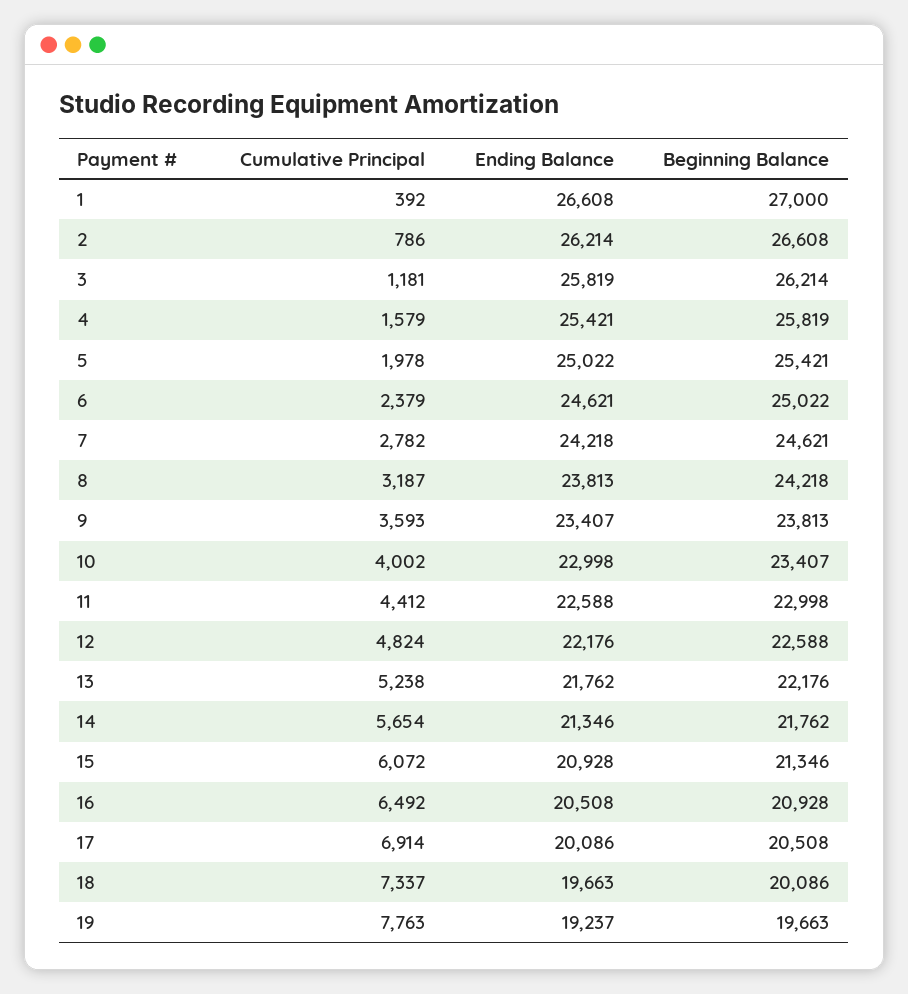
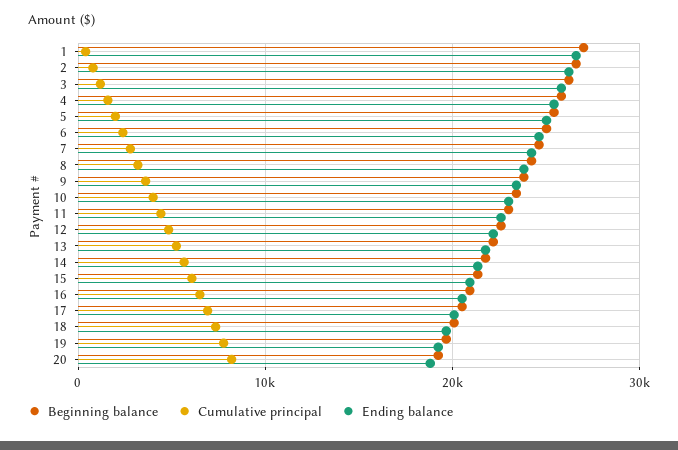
  {
    "Cumulative Principal": {
      "1": 392,
      "2": 786,
      "3": 1181,
      "4": 1579,
      "5": 1978,
      "6": 2379,
      "7": 2782,
      "8": 3187,
      "9": 3593,
      "10": 4002,
      "11": 4412,
      "12": 4824,
      "13": 5238,
      "14": 5654,
      "15": 6072,
      "16": 6492,
      "17": 6914,
      "18": 7337,
-     "19": 7763
+     "19": 7763,
+     "20": 8000
    },
    "Ending Balance": {
      "1": 26608,
      "2": 26214,
      "3": 25819,
      "4": 25421,
      "5": 25022,
      "6": 24621,
      "7": 24218,
      "8": 23813,
      "9": 23407,
      "10": 22998,
      "11": 22588,
      "12": 22176,
      "13": 21762,
      "14": 21346,
      "15": 20928,
      "16": 20508,
      "17": 20086,
      "18": 19663,
-     "19": 19237
+     "19": 19237,
+     "20": 19000
    },
    "Beginning Balance": {
      "1": 27000,
      "2": 26608,
      "3": 26214,
      "4": 25819,
      "5": 25421,
      "6": 25022,
      "7": 24621,
      "8": 24218,
      "9": 23813,
      "10": 23407,
      "11": 22998,
      "12": 22588,
      "13": 22176,
      "14": 21762,
      "15": 21346,
      "16": 20928,
      "17": 20508,
      "18": 20086,
-     "19": 19663
+     "19": 19663,
+     "20": 19000
    }
  }

